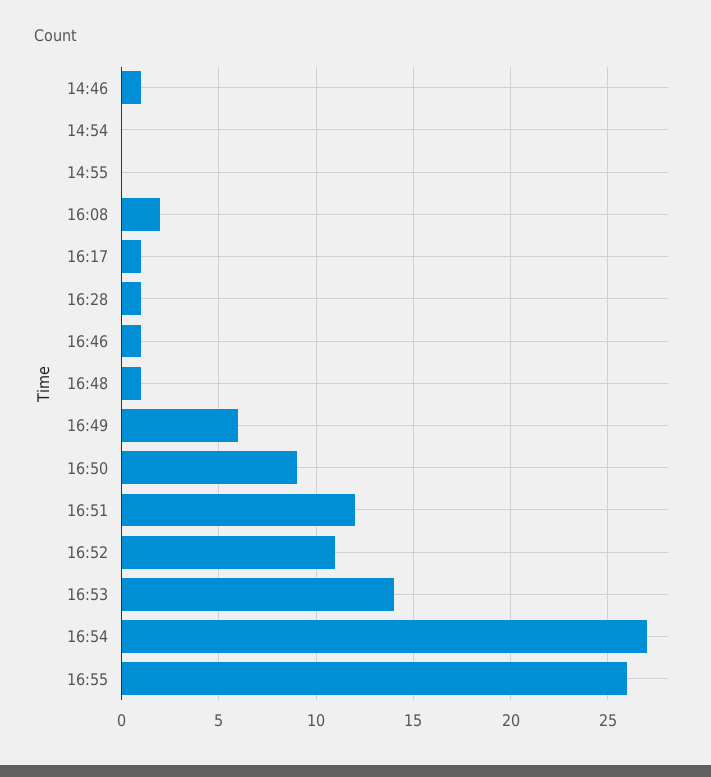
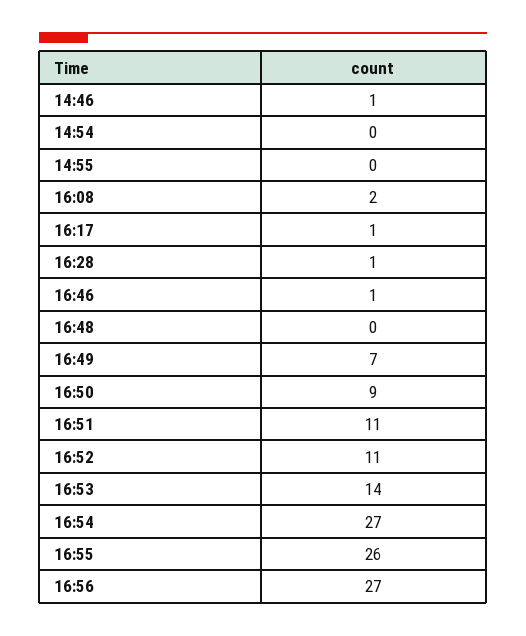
  {
    "14:46": 1,
    "14:54": 0,
    "14:55": 0,
    "16:08": 2,
    "16:17": 1,
    "16:28": 1,
    "16:46": 1,
-   "16:48": 1,
+   "16:48": 0,
-   "16:49": 6,
+   "16:49": 7,
    "16:50": 9,
-   "16:51": 12,
+   "16:51": 11,
    "16:52": 11,
    "16:53": 14,
    "16:54": 27,
-   "16:55": 26
+   "16:55": 26,
+   "16:56": 27
  }

